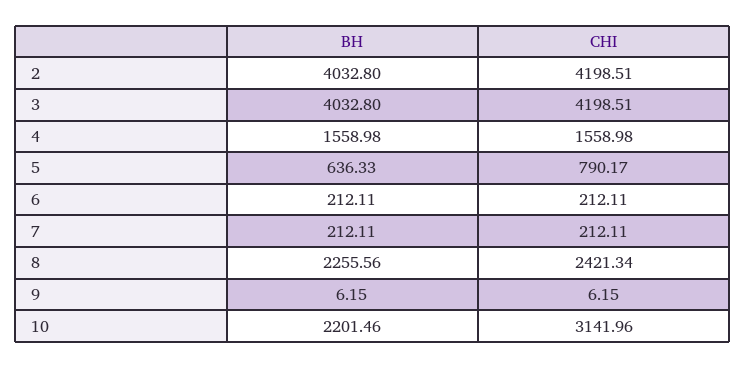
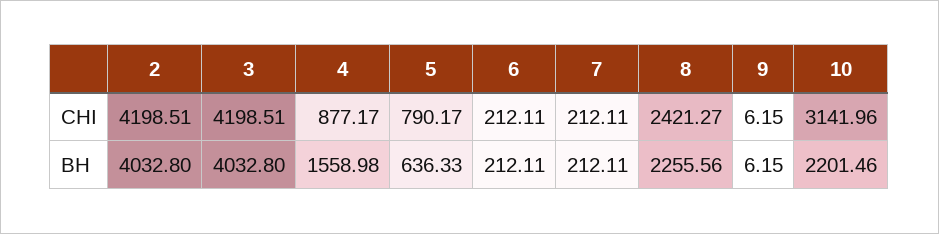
  {
    "ВН": {
      "2": 4032.8,
      "3": 4032.8,
      "4": 1558.98,
      "5": 636.33,
      "6": 212.11,
      "7": 212.11,
      "8": 2255.56,
      "9": 6.15,
      "10": 2201.46
    },
    "СНI": {
      "2": 4198.51,
      "3": 4198.51,
-     "4": 1558.98,
+     "4": 877.17,
      "5": 790.17,
      "6": 212.11,
      "7": 212.11,
-     "8": 2421.34,
+     "8": 2421.27,
      "9": 6.15,
      "10": 3141.96
    }
  }

